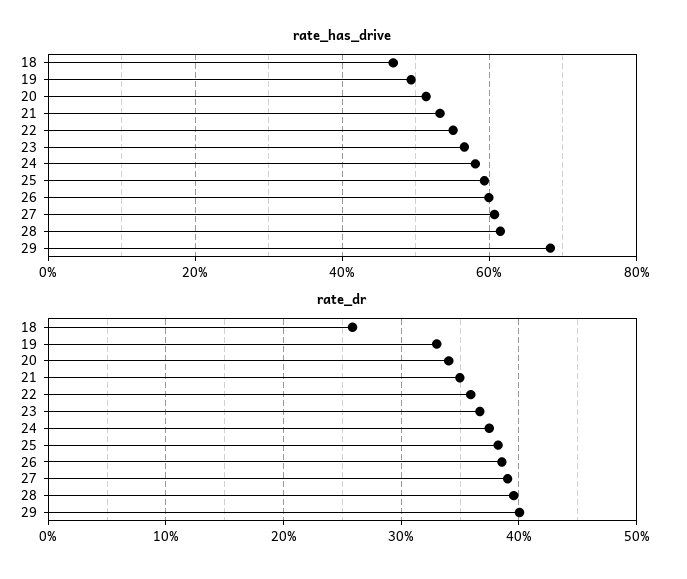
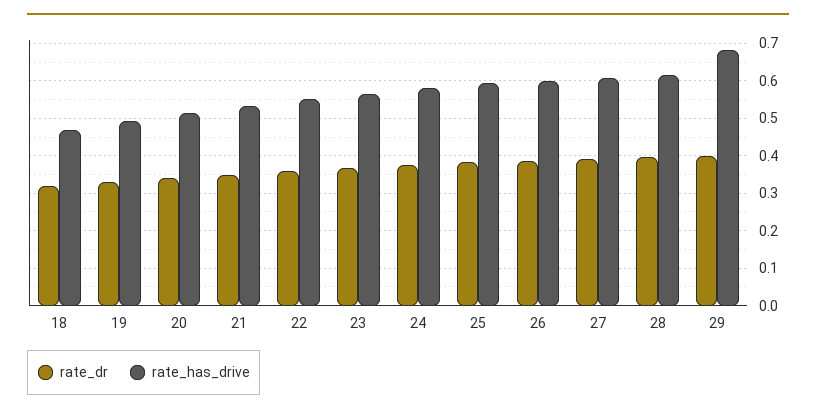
  {
    "rate_has_drive": {
      "18": 0.46,
      "19": 0.5,
      "20": 0.52,
      "21": 0.54,
      "22": 0.56,
      "23": 0.56,
      "24": 0.58,
      "25": 0.6,
      "26": 0.6,
      "27": 0.6,
      "28": 0.62,
      "29": 0.68
    },
    "rate_dr": {
-     "18": 0.26,
+     "18": 0.32,
      "19": 0.33,
      "20": 0.34,
      "21": 0.35,
      "22": 0.36,
      "23": 0.37,
      "24": 0.37,
      "25": 0.38,
      "26": 0.39,
      "27": 0.39,
      "28": 0.4,
      "29": 0.4
    }
  }

